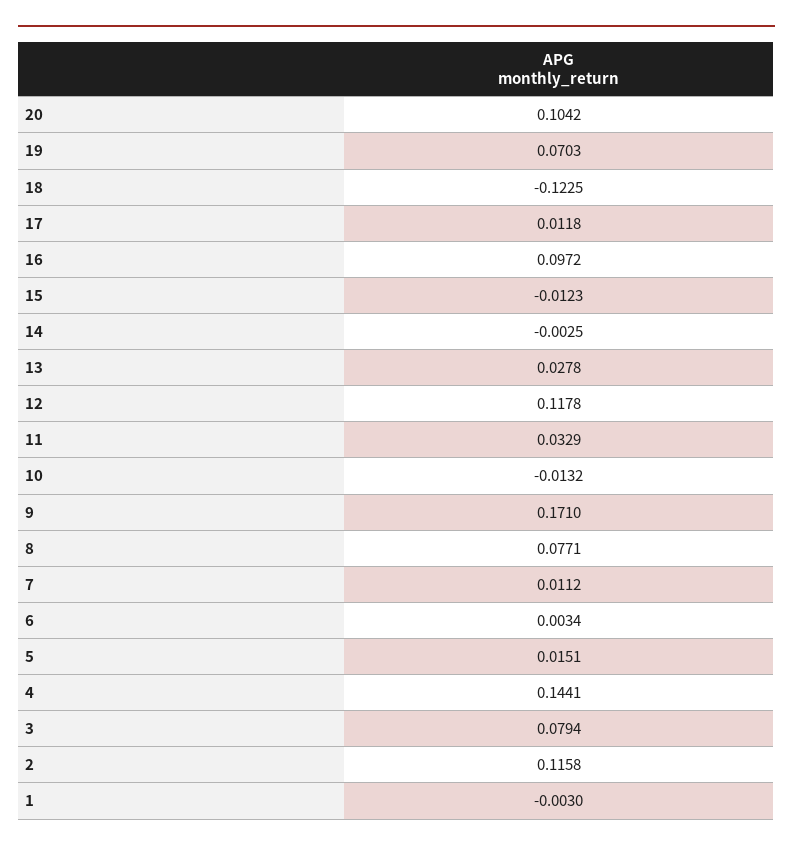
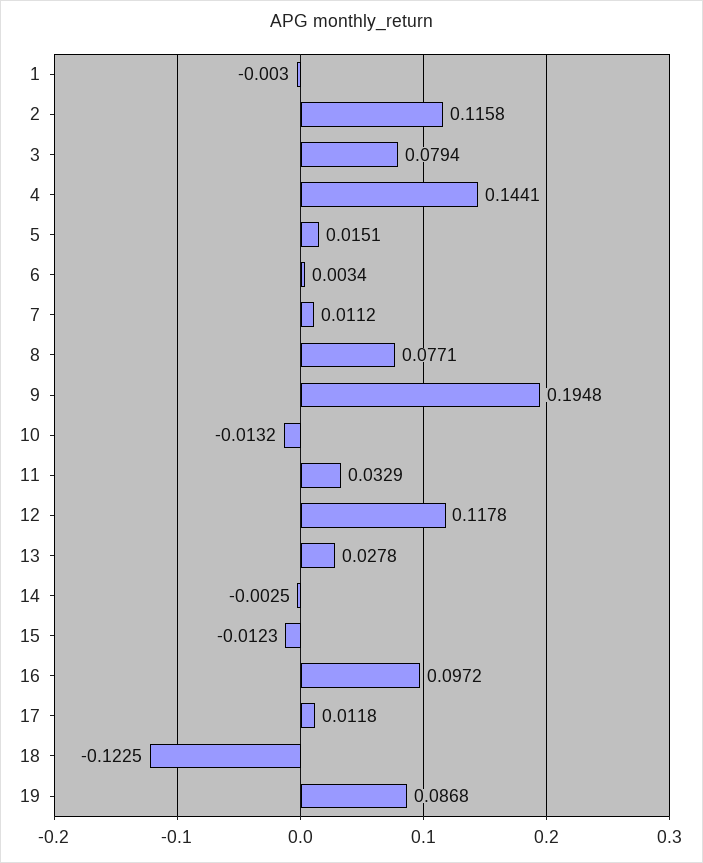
  {
-   "20": 0.1042,
-   "19": 0.0703,
+   "19": 0.0868,
    "18": -0.1225,
    "17": 0.0118,
    "16": 0.0972,
    "15": -0.0123,
    "14": -0.0025,
    "13": 0.0278,
    "12": 0.1178,
    "11": 0.0329,
    "10": -0.0132,
-   "9": 0.171,
+   "9": 0.1948,
    "8": 0.0771,
    "7": 0.0112,
    "6": 0.0034,
    "5": 0.0151,
    "4": 0.1441,
    "3": 0.0794,
    "2": 0.1158,
    "1": -0.003
  }

